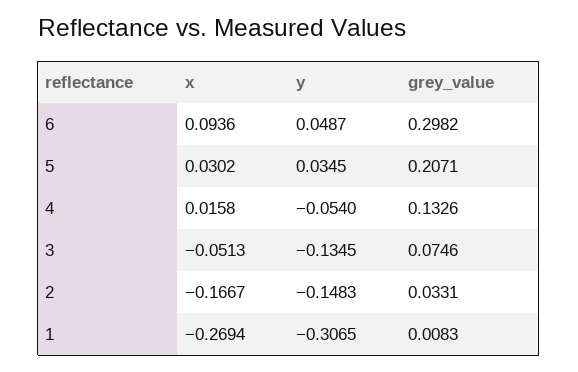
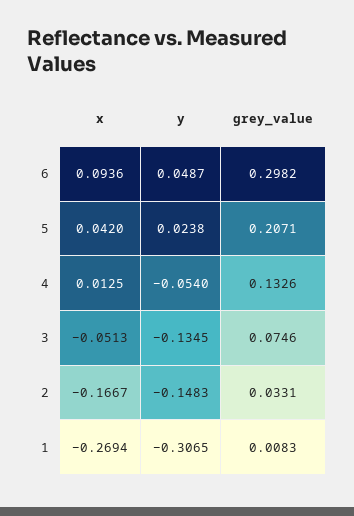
  {
    "x": {
      "6": 0.0936,
-     "5": 0.0302,
+     "5": 0.042,
-     "4": 0.0158,
+     "4": 0.0125,
      "3": -0.0513,
      "2": -0.1667,
      "1": -0.2694
    },
    "y": {
      "6": 0.0487,
-     "5": 0.0345,
+     "5": 0.0238,
      "4": -0.054,
      "3": -0.1345,
      "2": -0.1483,
      "1": -0.3065
    },
    "grey_value": {
      "6": 0.2982,
      "5": 0.2071,
      "4": 0.1326,
      "3": 0.0746,
      "2": 0.0331,
      "1": 0.0083
    }
  }

